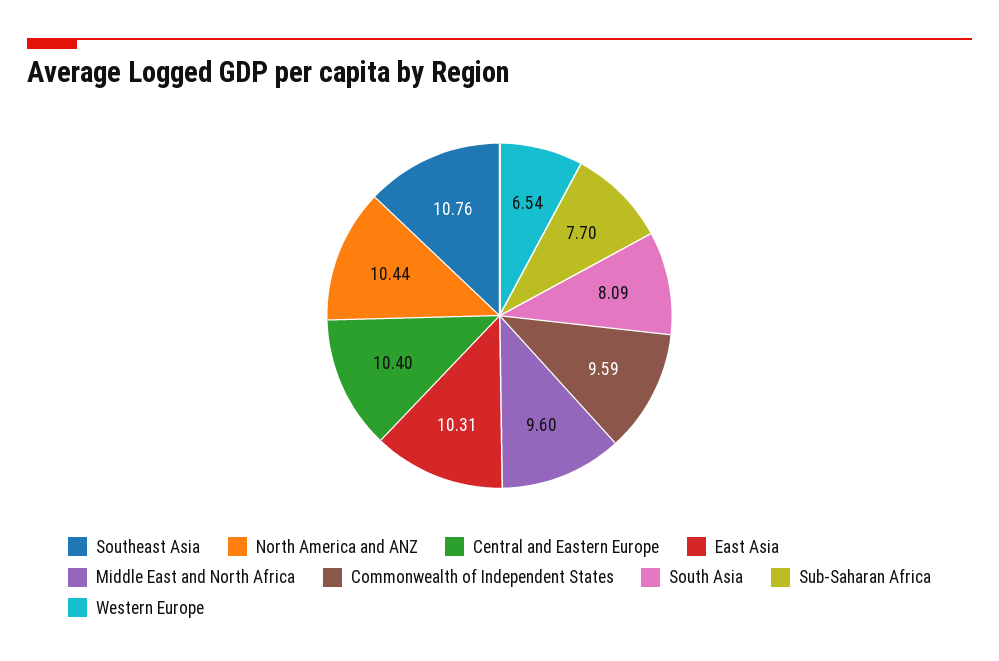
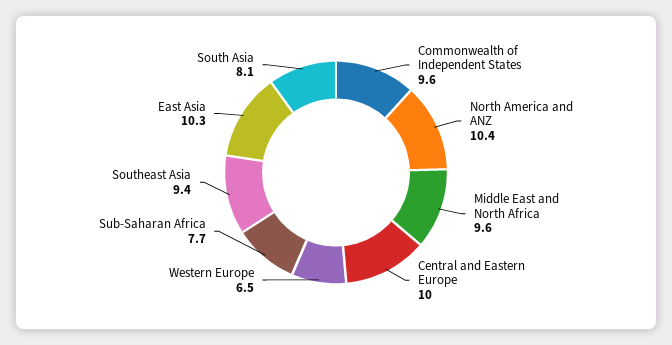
  {
-   "Southeast Asia": 10.76,
+   "Southeast Asia": 9.4,
    "North America and ANZ": 10.44,
-   "Central and Eastern Europe": 10.4,
+   "Central and Eastern Europe": 10,
    "East Asia": 10.31,
    "Middle East and North Africa": 9.6,
    "Commonwealth of Independent States": 9.59,
    "South Asia": 8.09,
    "Sub-Saharan Africa": 7.7,
    "Western Europe": 6.54
  }

